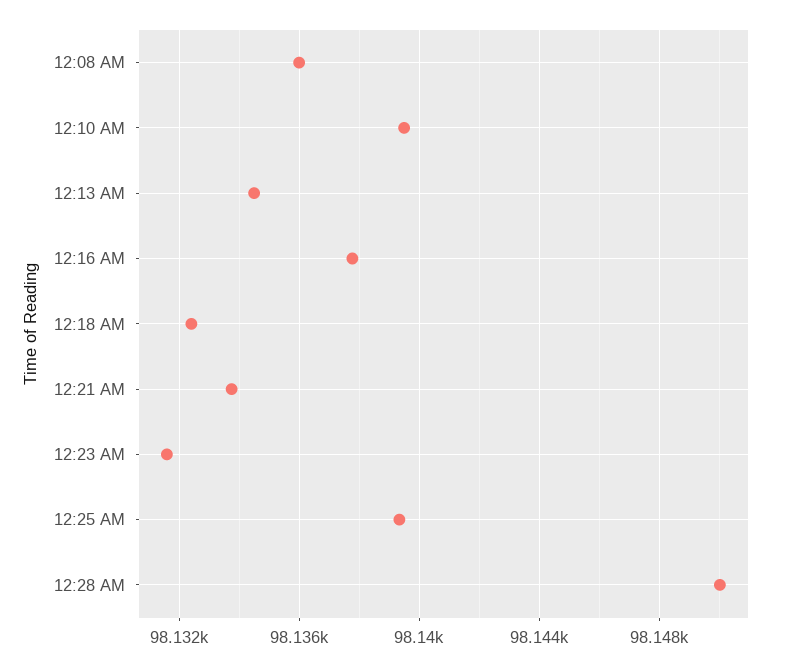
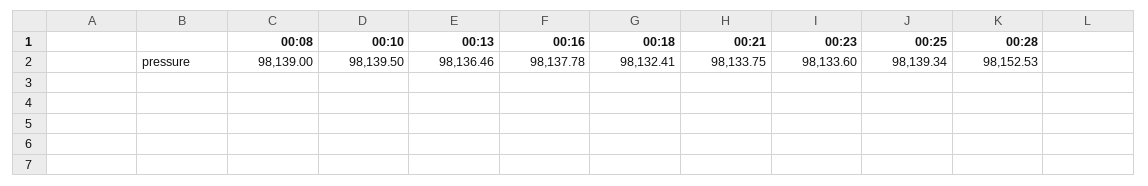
  {
-   "12:08 AM": 98136,
+   "12:08 AM": 98139,
    "12:10 AM": 98139.5,
-   "12:13 AM": 98134.5,
+   "12:13 AM": 98136.46,
    "12:16 AM": 98137.78,
    "12:18 AM": 98132.41,
    "12:21 AM": 98133.75,
-   "12:23 AM": 98131.5,
+   "12:23 AM": 98133.6,
    "12:25 AM": 98139.34,
-   "12:28 AM": 98150
+   "12:28 AM": 98152.53
  }

